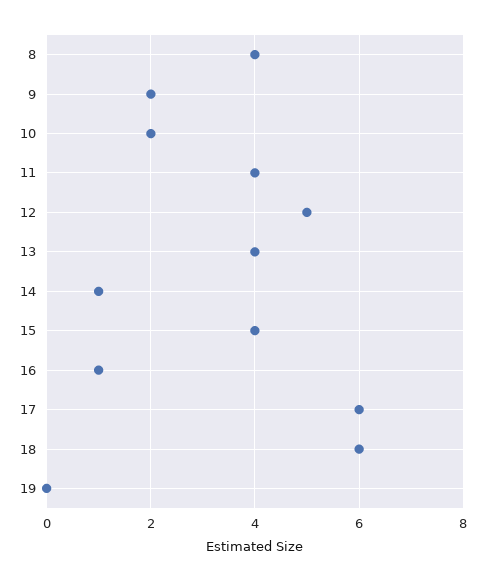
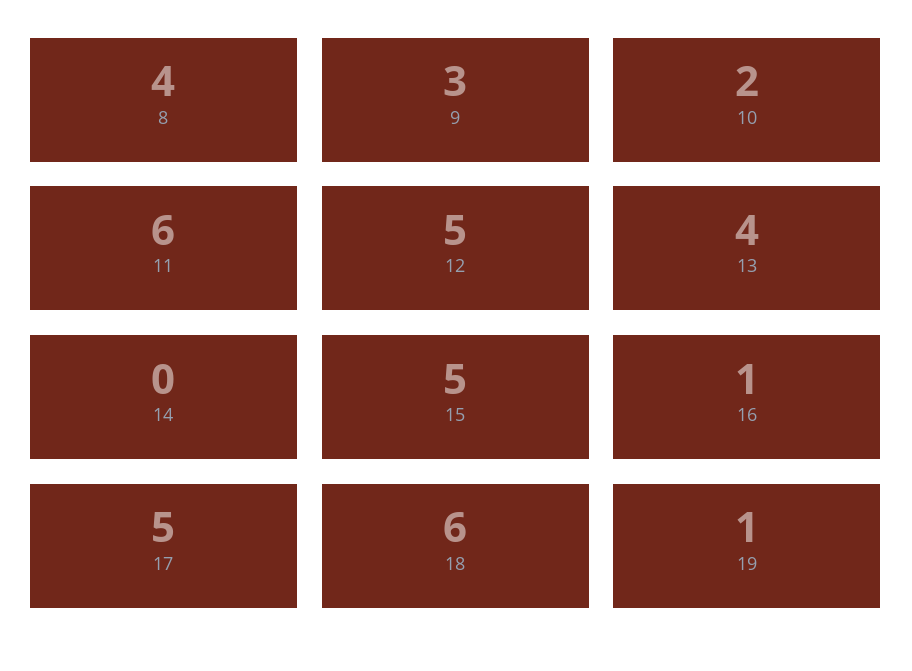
  {
    "8": 4,
-   "9": 2,
+   "9": 3,
    "10": 2,
-   "11": 4,
+   "11": 6,
    "12": 5,
    "13": 4,
-   "14": 1,
+   "14": 0,
-   "15": 4,
+   "15": 5,
    "16": 1,
-   "17": 6,
+   "17": 5,
    "18": 6,
-   "19": 0
+   "19": 1
  }

